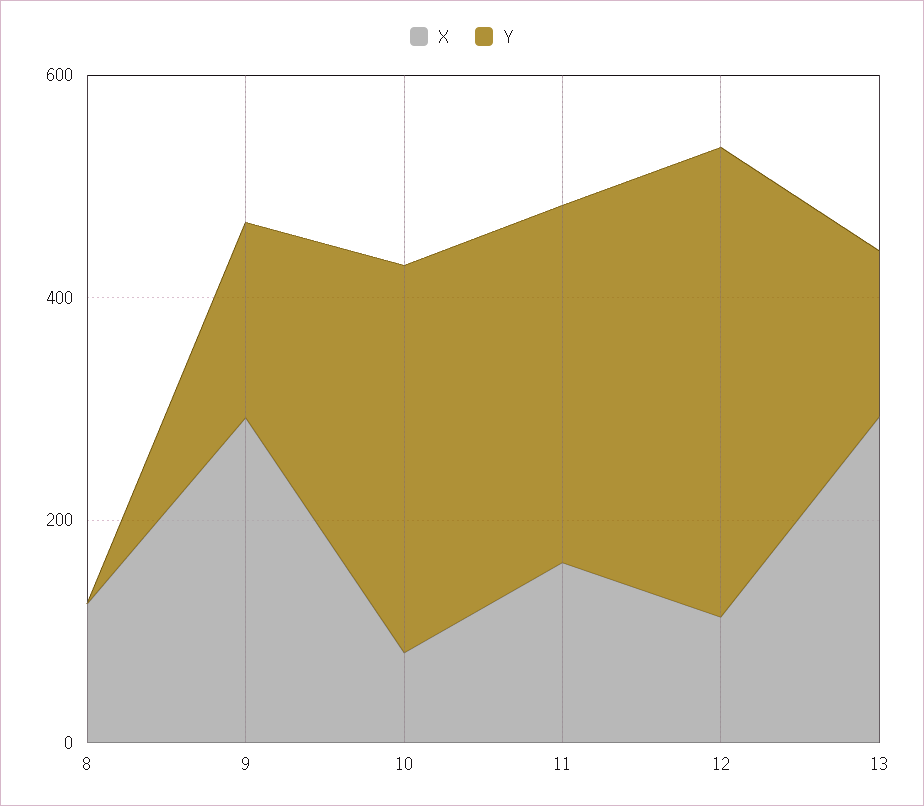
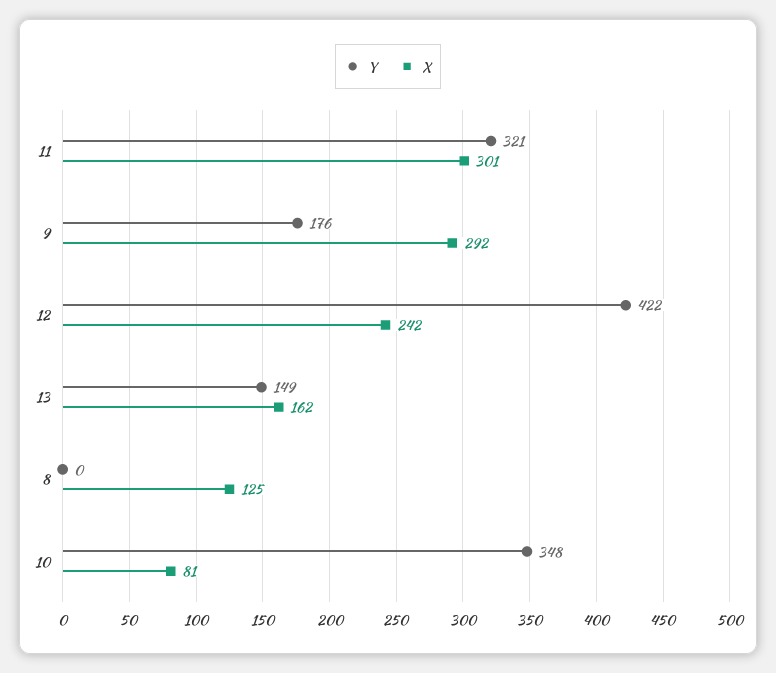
  {
    "X": {
      "8": 125,
      "9": 292,
      "10": 81,
-     "11": 150,
+     "11": 301,
-     "12": 100,
+     "12": 242,
-     "13": 300
+     "13": 162
    },
    "Y": {
      "8": 0,
      "9": 176,
      "10": 348,
      "11": 321,
      "12": 422,
      "13": 149
    }
  }

